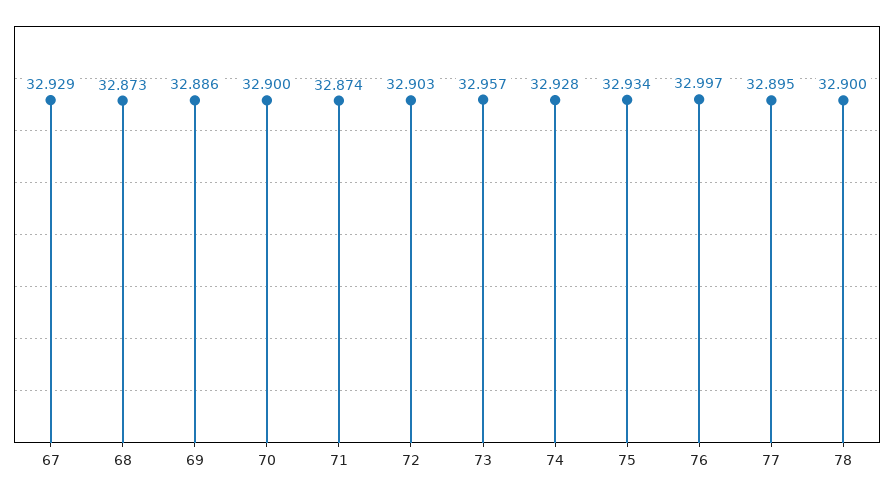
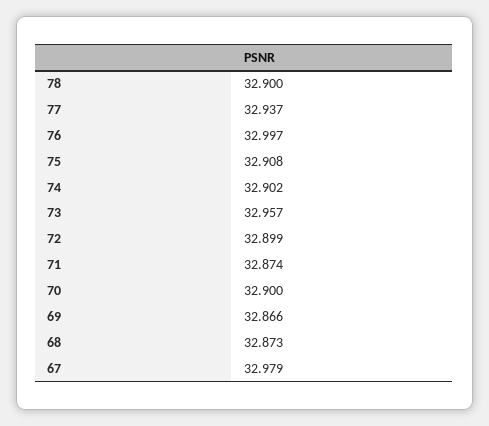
  {
-   "67": 32.929,
+   "67": 32.979,
    "68": 32.873,
-   "69": 32.886,
+   "69": 32.866,
    "70": 32.9,
    "71": 32.874,
-   "72": 32.903,
+   "72": 32.899,
    "73": 32.957,
-   "74": 32.928,
+   "74": 32.902,
-   "75": 32.934,
+   "75": 32.908,
    "76": 32.997,
-   "77": 32.895,
+   "77": 32.937,
    "78": 32.9
  }

